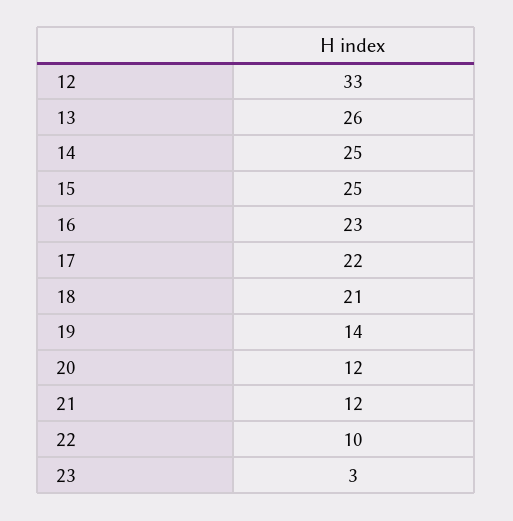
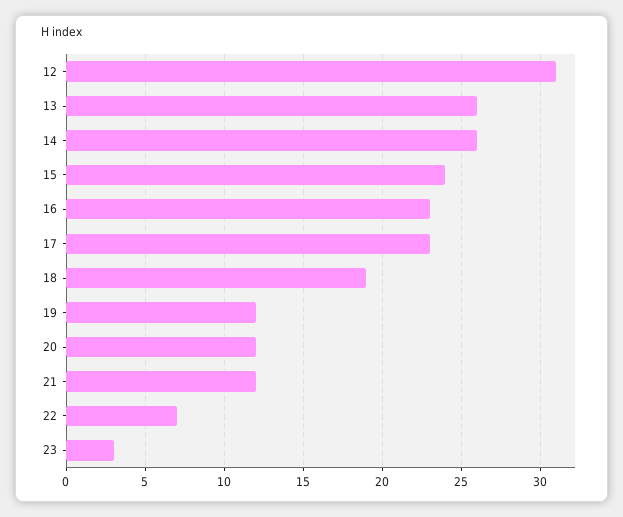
  {
-   "12": 33,
+   "12": 31,
    "13": 26,
-   "14": 25,
+   "14": 26,
-   "15": 25,
+   "15": 24,
    "16": 23,
-   "17": 22,
+   "17": 23,
-   "18": 21,
+   "18": 19,
-   "19": 14,
+   "19": 12,
    "20": 12,
    "21": 12,
-   "22": 10,
+   "22": 7,
    "23": 3
  }

